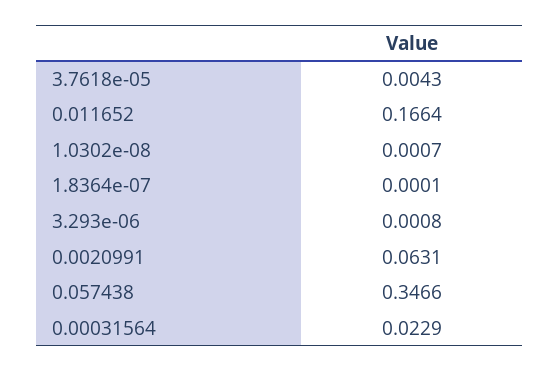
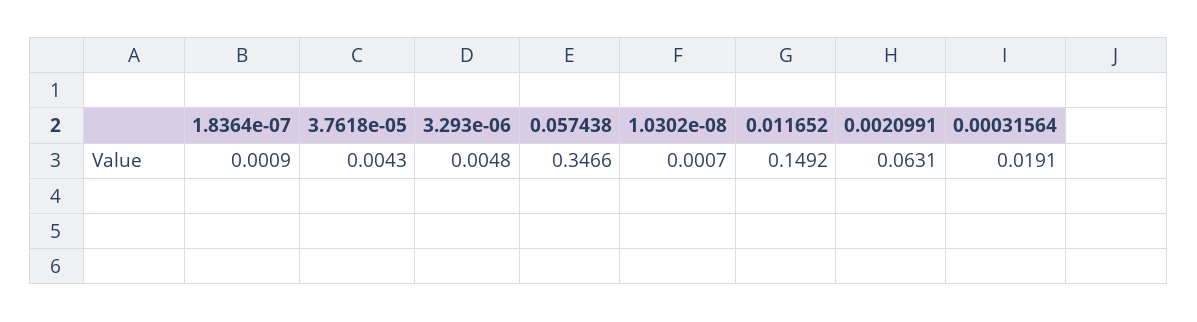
  {
    "3.7618e-05": 0.0043,
-   "0.011652": 0.1664,
+   "0.011652": 0.1492,
    "1.0302e-08": 0.0007,
-   "1.8364e-07": 0.0001,
+   "1.8364e-07": 0.0009,
-   "3.293e-06": 0.0008,
+   "3.293e-06": 0.0048,
    "0.0020991": 0.0631,
    "0.057438": 0.3466,
-   "0.00031564": 0.0229
+   "0.00031564": 0.0191
  }

